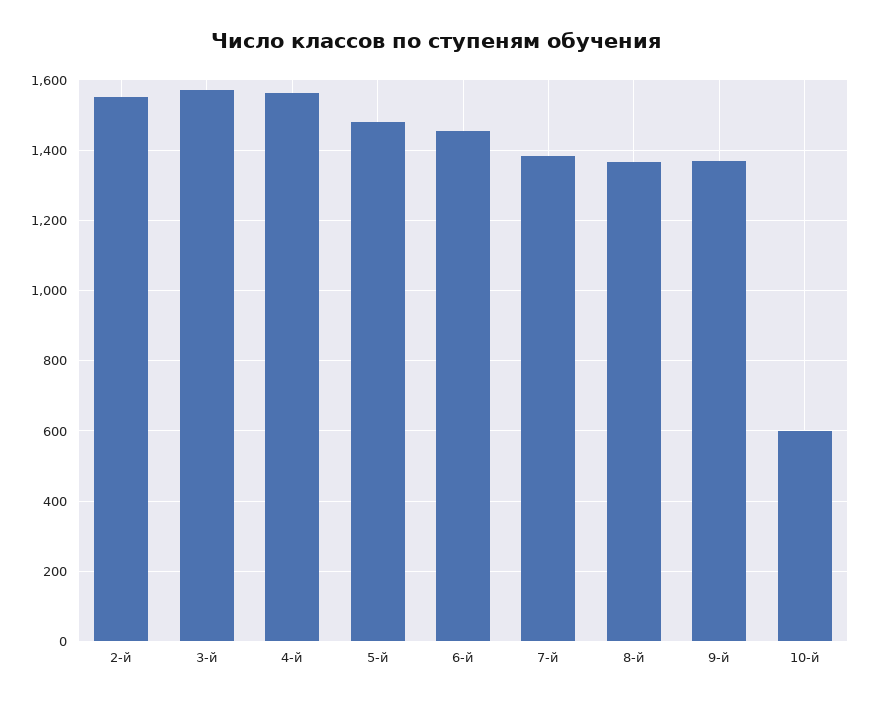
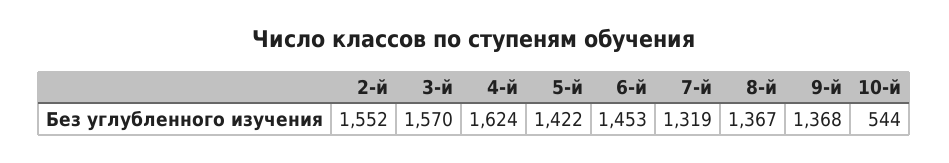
  {
    "2-й": 1552,
    "3-й": 1570,
-   "4-й": 1560,
+   "4-й": 1624,
-   "5-й": 1480,
+   "5-й": 1422,
    "6-й": 1453,
-   "7-й": 1380,
+   "7-й": 1319,
    "8-й": 1367,
    "9-й": 1368,
-   "10-й": 600
+   "10-й": 544
  }

